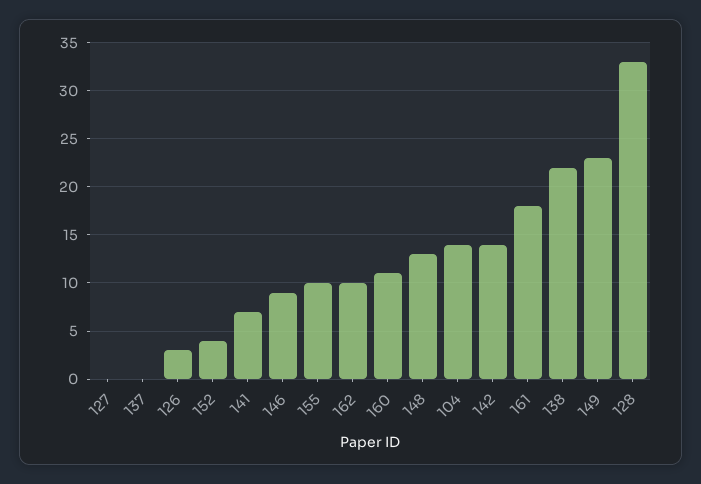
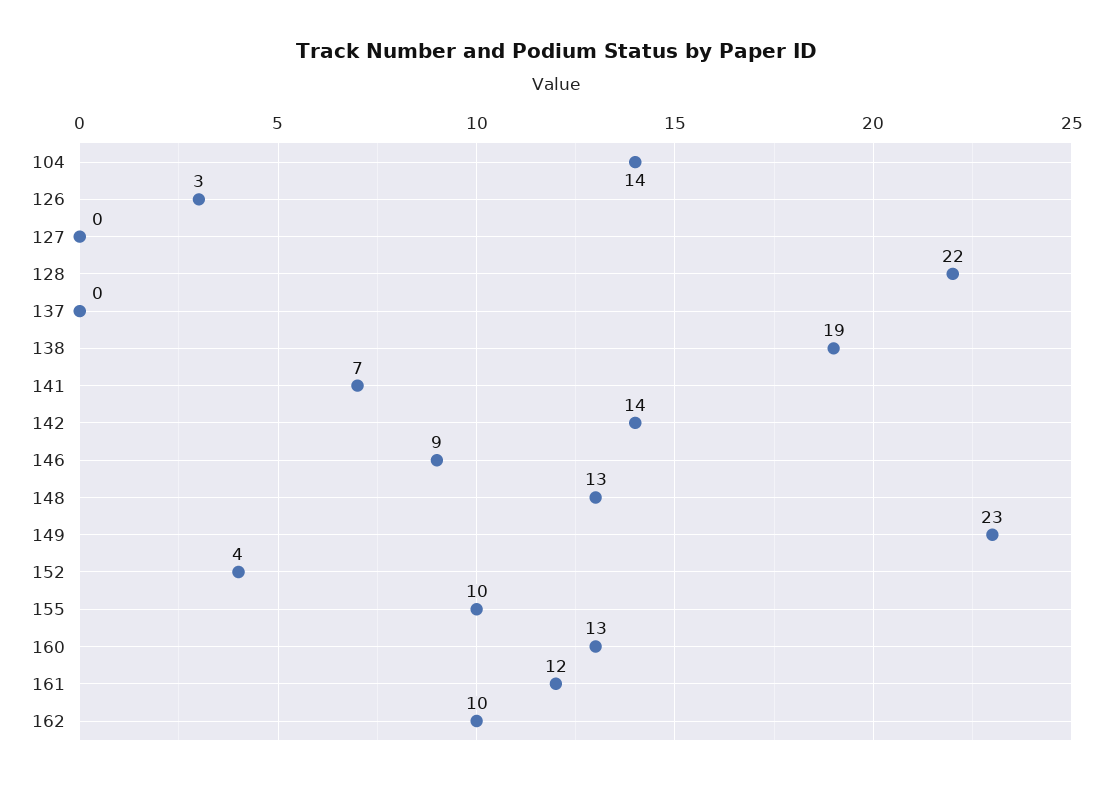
  {
    "127": 0,
    "137": 0,
    "126": 3,
    "152": 4,
    "141": 7,
    "146": 9,
    "155": 10,
    "162": 10,
-   "160": 11,
+   "160": 13,
    "148": 13,
    "104": 14,
    "142": 14,
-   "161": 18,
+   "161": 12,
-   "138": 22,
+   "138": 19,
    "149": 23,
-   "128": 33
+   "128": 22
  }

